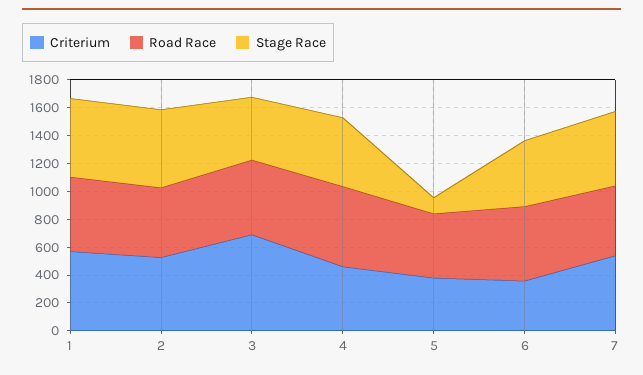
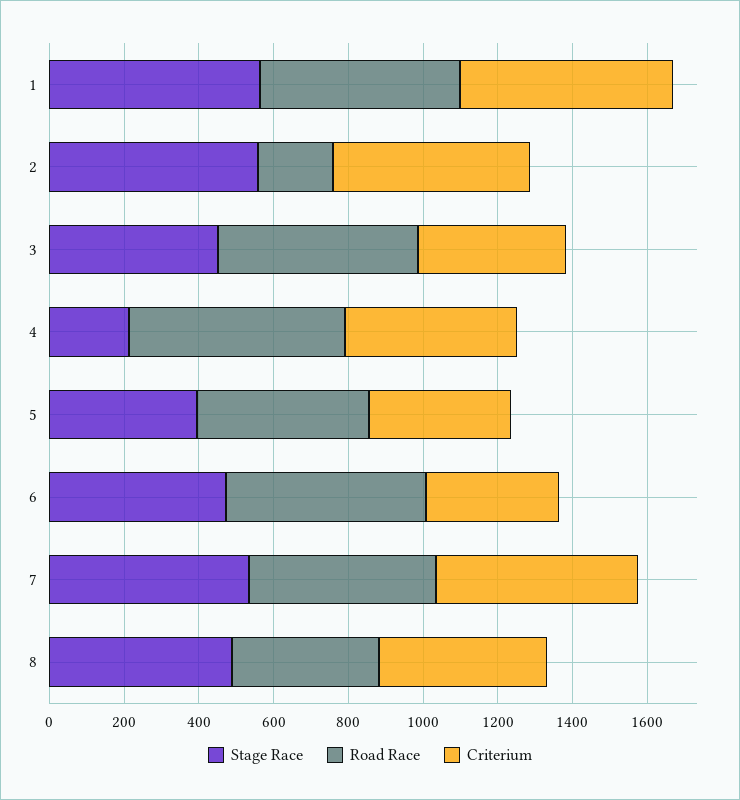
  {
    "Criterium": {
      "1": 550,
      "2": 550,
-     "3": 700,
+     "3": 400,
      "4": 450,
      "5": 400,
      "6": 350,
-     "7": 550
+     "7": 550,
+     "8": 450
    },
    "Road Race": {
      "1": 550,
-     "2": 500,
+     "2": 200,
      "3": 550,
      "4": 600,
      "5": 450,
      "6": 550,
-     "7": 500
+     "7": 500,
+     "8": 400
    },
    "Stage Race": {
      "1": 550,
      "2": 550,
      "3": 450,
-     "4": 500,
+     "4": 200,
-     "5": 100,
+     "5": 400,
      "6": 450,
-     "7": 550
+     "7": 550,
+     "8": 500
    }
  }

